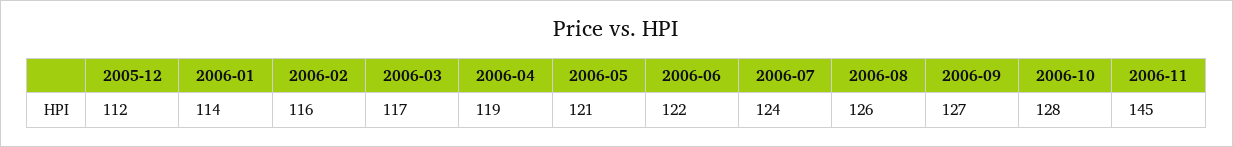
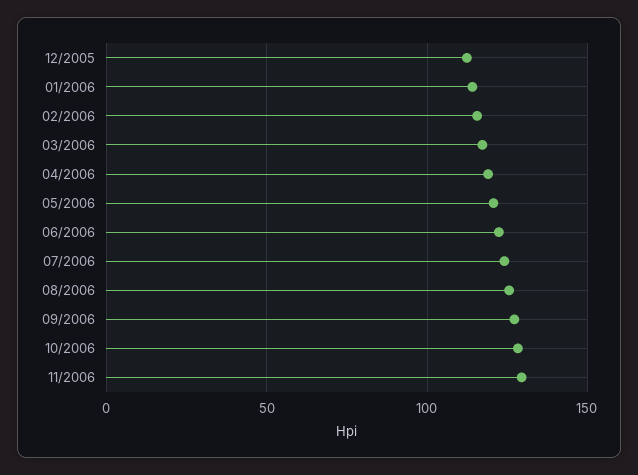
  {
    "2005-12": 112,
    "2006-01": 114,
    "2006-02": 116,
    "2006-03": 117,
    "2006-04": 119,
    "2006-05": 121,
    "2006-06": 122,
    "2006-07": 124,
    "2006-08": 126,
    "2006-09": 127,
    "2006-10": 128,
-   "2006-11": 145
+   "2006-11": 130
  }

